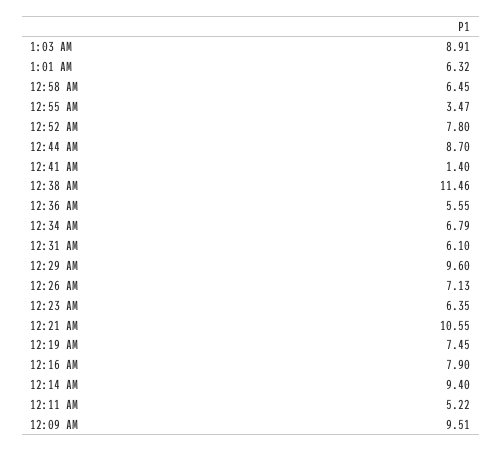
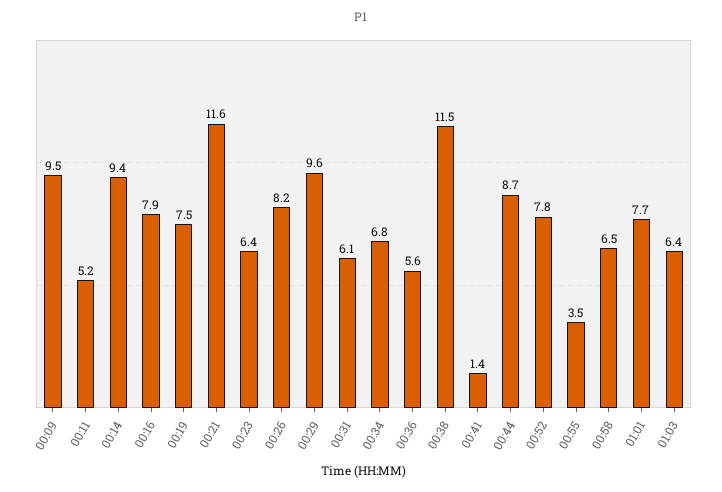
  {
-   "1:03 AM": 8.91,
+   "1:03 AM": 6.4,
-   "1:01 AM": 6.32,
+   "1:01 AM": 7.7,
    "12:58 AM": 6.45,
    "12:55 AM": 3.47,
    "12:52 AM": 7.8,
    "12:44 AM": 8.7,
    "12:41 AM": 1.4,
    "12:38 AM": 11.46,
    "12:36 AM": 5.55,
    "12:34 AM": 6.79,
    "12:31 AM": 6.1,
    "12:29 AM": 9.6,
-   "12:26 AM": 7.13,
+   "12:26 AM": 8.2,
    "12:23 AM": 6.35,
-   "12:21 AM": 10.55,
+   "12:21 AM": 11.6,
    "12:19 AM": 7.45,
    "12:16 AM": 7.9,
    "12:14 AM": 9.4,
    "12:11 AM": 5.22,
    "12:09 AM": 9.51
  }

